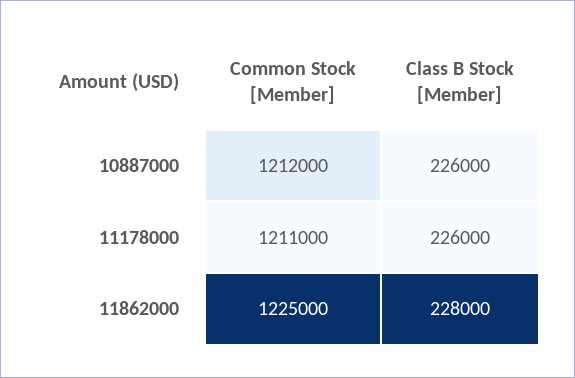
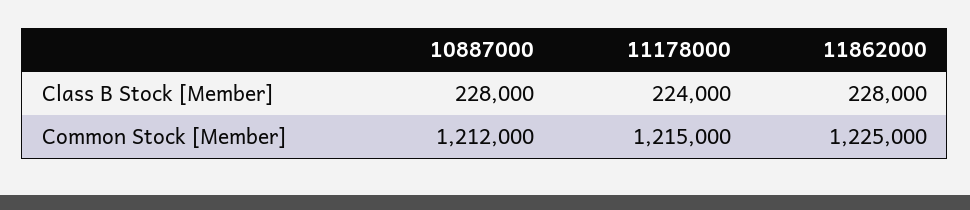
  {
    "Common Stock [Member]": {
      "10887000": 1212000,
-     "11178000": 1211000,
+     "11178000": 1215000,
      "11862000": 1225000
    },
    "Class B Stock [Member]": {
-     "10887000": 226000,
+     "10887000": 228000,
-     "11178000": 226000,
+     "11178000": 224000,
      "11862000": 228000
    }
  }

